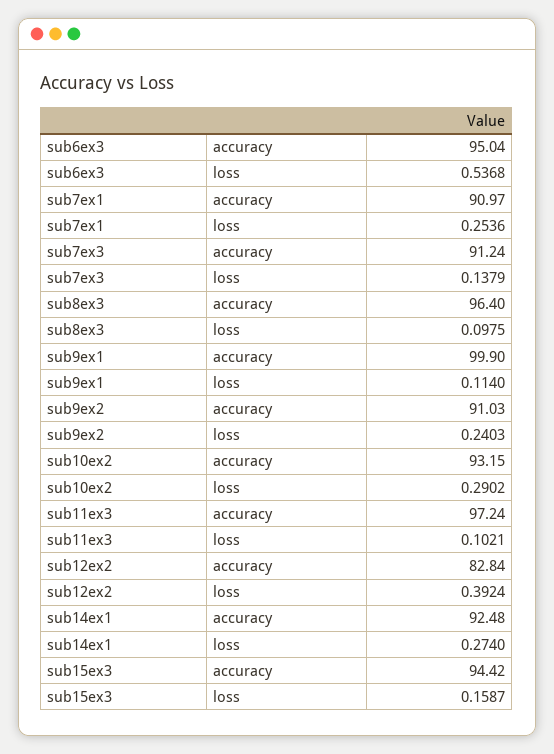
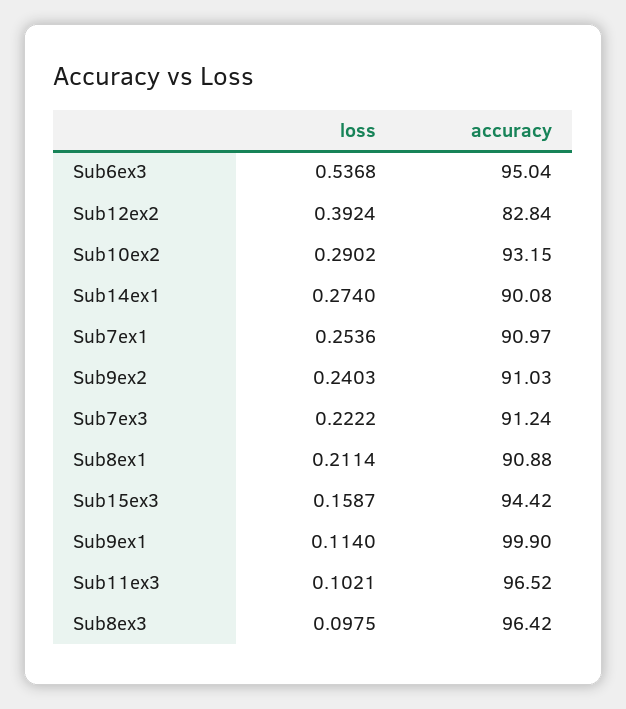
  {
    "sub6ex3": {
      "accuracy": 95.04,
      "loss": 0.5368
    },
    "sub7ex1": {
      "accuracy": 90.97,
      "loss": 0.2536
    },
    "sub7ex3": {
      "accuracy": 91.24,
-     "loss": 0.1379
+     "loss": 0.2222
    },
    "sub8ex3": {
-     "accuracy": 96.4,
+     "accuracy": 96.42,
      "loss": 0.0975
    },
    "sub9ex1": {
      "accuracy": 99.9,
      "loss": 0.114
    },
    "sub9ex2": {
      "accuracy": 91.03,
      "loss": 0.2403
    },
    "sub10ex2": {
      "accuracy": 93.15,
      "loss": 0.2902
    },
    "sub11ex3": {
-     "accuracy": 97.24,
+     "accuracy": 96.52,
      "loss": 0.1021
    },
    "sub12ex2": {
      "accuracy": 82.84,
      "loss": 0.3924
    },
    "sub14ex1": {
-     "accuracy": 92.48,
+     "accuracy": 90.08,
      "loss": 0.274
    },
    "sub15ex3": {
      "accuracy": 94.42,
      "loss": 0.1587
-   }
+   },
+   "Sub8ex1": {
+     "loss": 0.2114,
+     "accuracy": 90.88
+   }
  }

